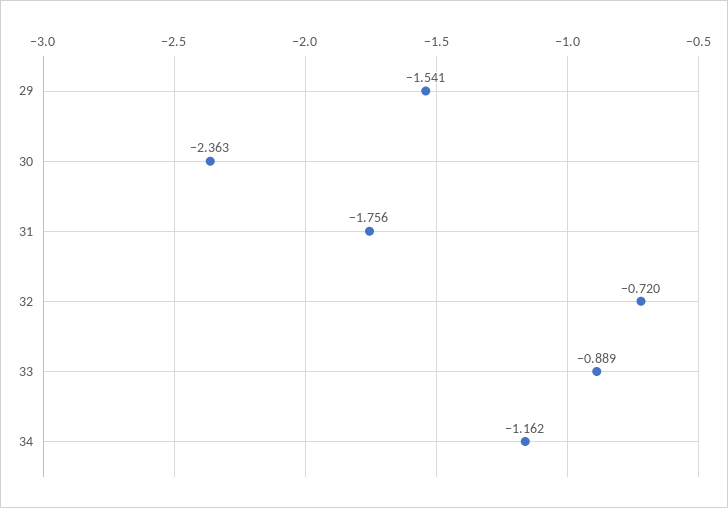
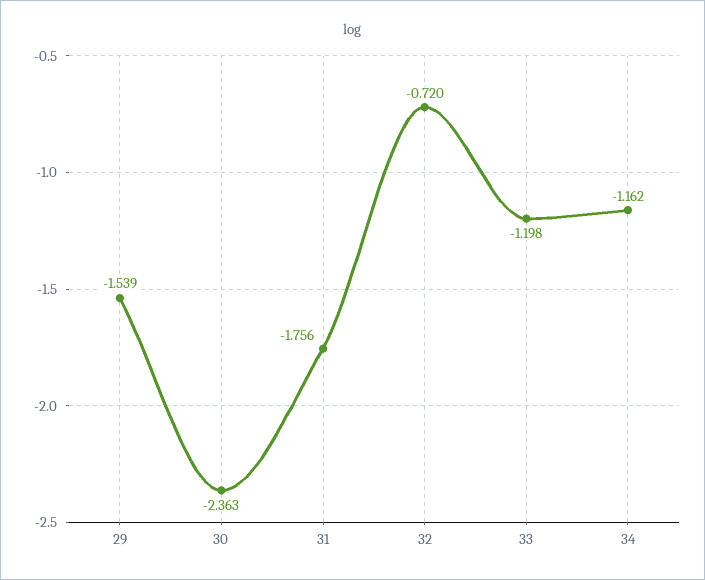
  {
-   "29": -1.541,
+   "29": -1.539,
    "30": -2.363,
    "31": -1.756,
    "32": -0.72,
-   "33": -0.889,
+   "33": -1.198,
    "34": -1.162
  }

